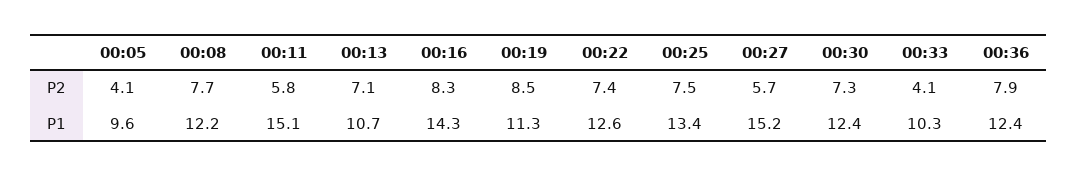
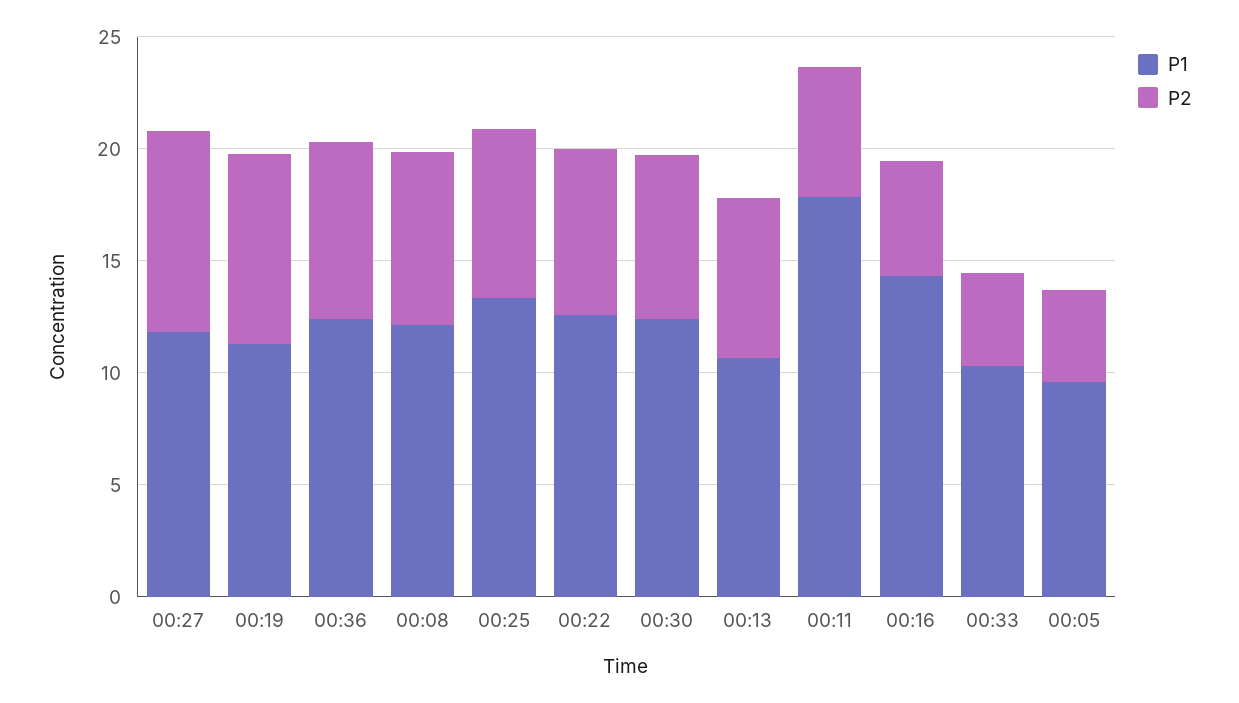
  {
    "P2": {
      "00:05": 4.1,
      "00:08": 7.7,
      "00:11": 5.8,
      "00:13": 7.1,
-     "00:16": 8.3,
+     "00:16": 5,
      "00:19": 8.5,
      "00:22": 7.4,
      "00:25": 7.5,
-     "00:27": 5.7,
+     "00:27": 9,
      "00:30": 7.3,
      "00:33": 4.1,
      "00:36": 7.9
    },
    "P1": {
      "00:05": 9.6,
      "00:08": 12.2,
-     "00:11": 15.1,
+     "00:11": 18,
      "00:13": 10.7,
      "00:16": 14.3,
      "00:19": 11.3,
      "00:22": 12.6,
      "00:25": 13.4,
-     "00:27": 15.2,
+     "00:27": 12,
      "00:30": 12.4,
      "00:33": 10.3,
      "00:36": 12.4
    }
  }

